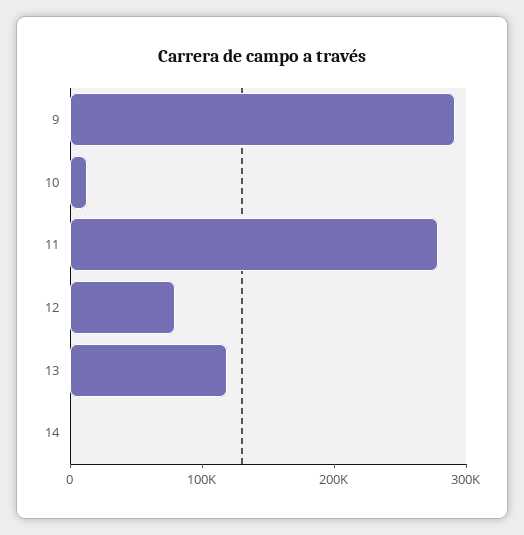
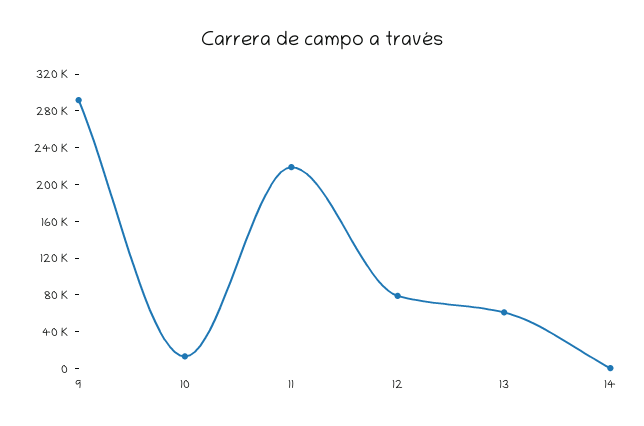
  {
    "9": 290000,
    "10": 10000,
-   "11": 280000,
+   "11": 220000,
    "12": 80000,
-   "13": 120000,
+   "13": 60000,
    "14": 0
  }

